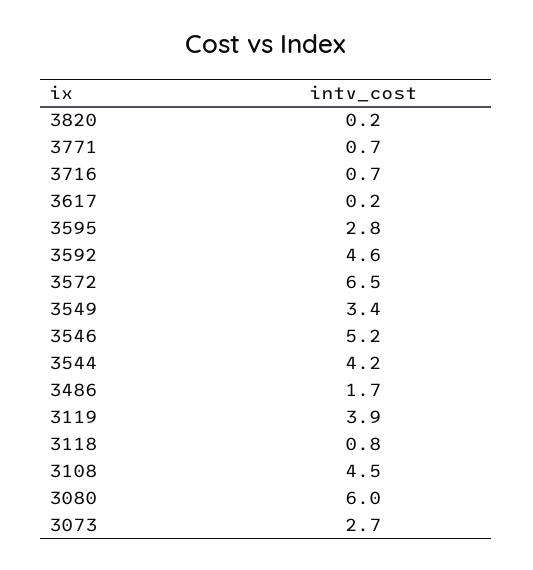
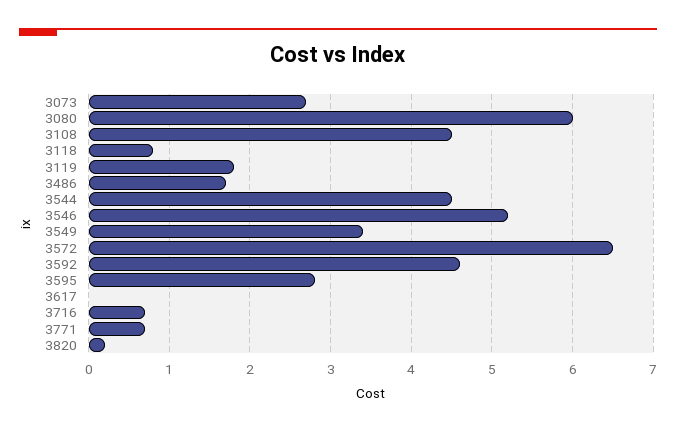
  {
    "3820": 0.2,
    "3771": 0.7,
    "3716": 0.7,
-   "3617": 0.2,
+   "3617": 0,
    "3595": 2.8,
    "3592": 4.6,
    "3572": 6.5,
    "3549": 3.4,
    "3546": 5.2,
-   "3544": 4.2,
+   "3544": 4.5,
    "3486": 1.7,
-   "3119": 3.9,
+   "3119": 1.8,
    "3118": 0.8,
    "3108": 4.5,
    "3080": 6,
    "3073": 2.7
  }

